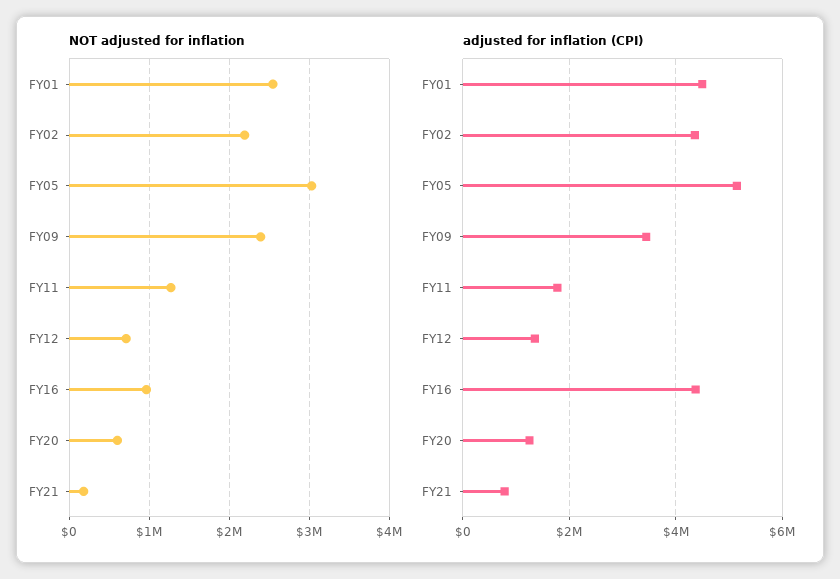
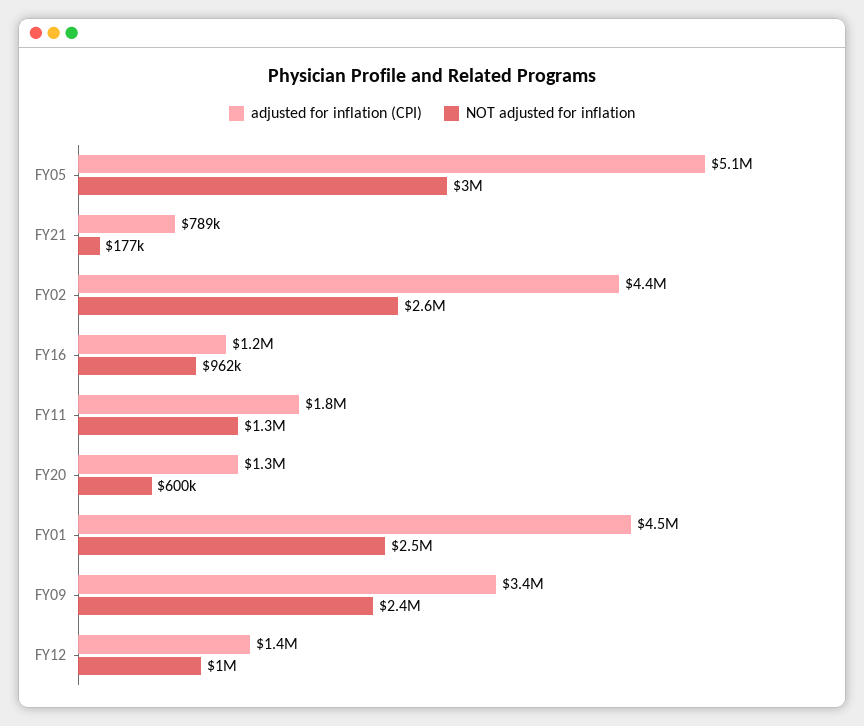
  {
    "NOT adjusted for inflation": {
      "FY01": 2500000,
-     "FY02": 2200000,
+     "FY02": 2600000,
      "FY05": 3000000,
      "FY09": 2400000,
      "FY11": 1300000,
-     "FY12": 700000,
+     "FY12": 1000000,
      "FY16": 962000,
      "FY20": 600000,
      "FY21": 177000
    },
    "adjusted for inflation (CPI)": {
      "FY01": 4500000,
      "FY02": 4400000,
      "FY05": 5100000,
      "FY09": 3400000,
      "FY11": 1800000,
      "FY12": 1400000,
-     "FY16": 4400000,
+     "FY16": 1200000,
      "FY20": 1300000,
      "FY21": 789000
    }
  }

